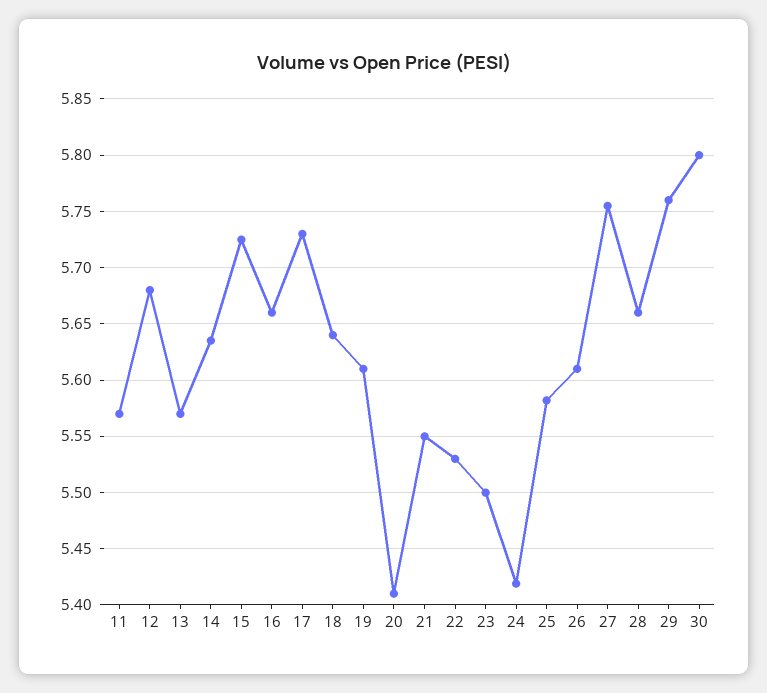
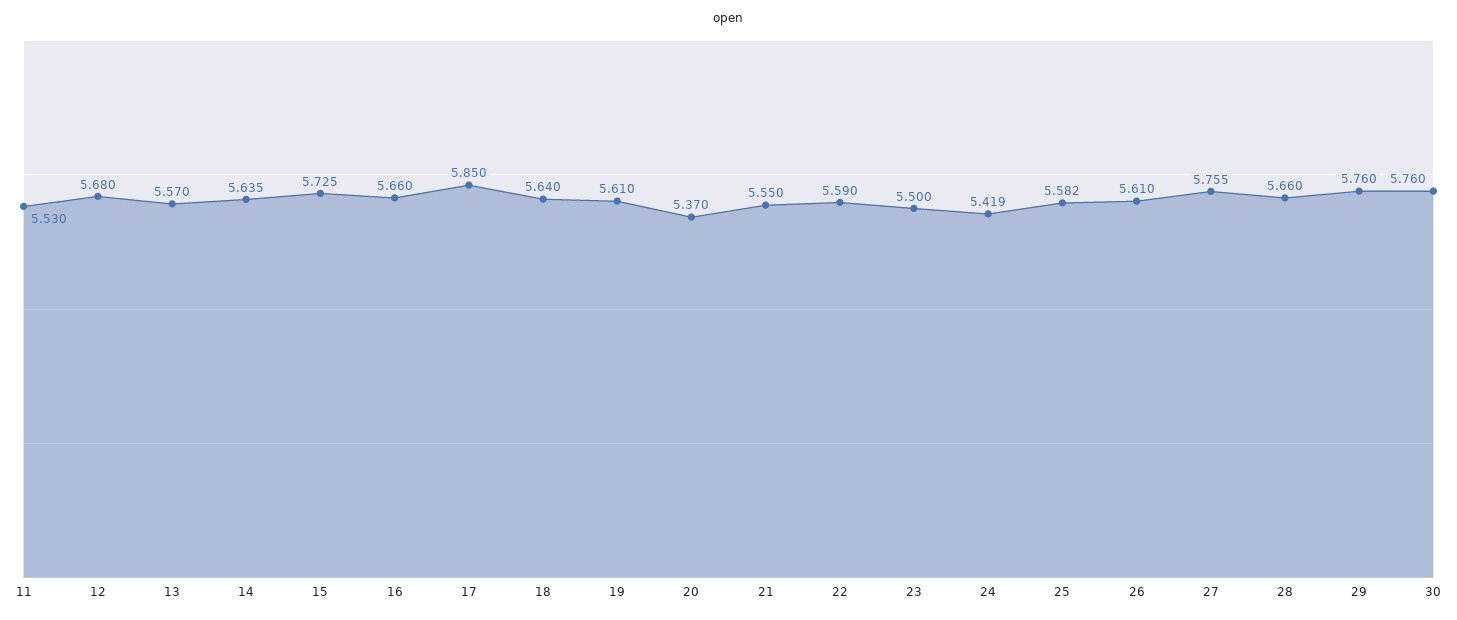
  {
-   "11": 5.57,
+   "11": 5.53,
    "12": 5.68,
    "13": 5.57,
    "14": 5.635,
    "15": 5.725,
    "16": 5.66,
-   "17": 5.73,
+   "17": 5.85,
    "18": 5.64,
    "19": 5.61,
-   "20": 5.41,
+   "20": 5.37,
    "21": 5.55,
-   "22": 5.53,
+   "22": 5.59,
    "23": 5.5,
    "24": 5.419,
    "25": 5.582,
    "26": 5.61,
    "27": 5.755,
    "28": 5.66,
    "29": 5.76,
-   "30": 5.8
+   "30": 5.76
  }

